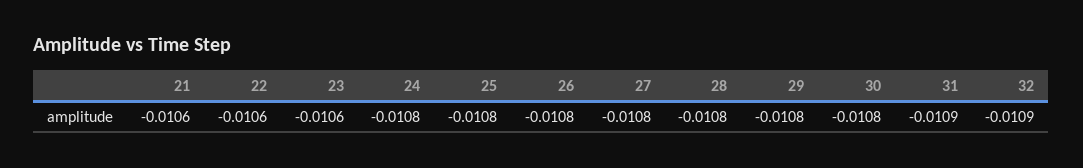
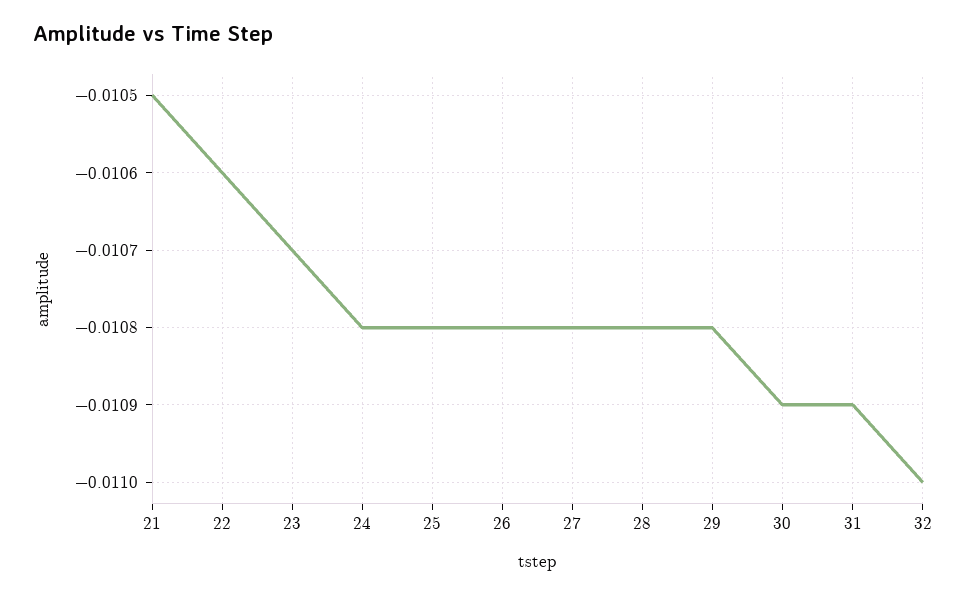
  {
-   "21": -0.0106,
+   "21": -0.0105,
    "22": -0.0106,
-   "23": -0.0106,
+   "23": -0.0107,
    "24": -0.0108,
    "25": -0.0108,
    "26": -0.0108,
    "27": -0.0108,
    "28": -0.0108,
    "29": -0.0108,
-   "30": -0.0108,
+   "30": -0.0109,
    "31": -0.0109,
-   "32": -0.0109
+   "32": -0.011
  }

